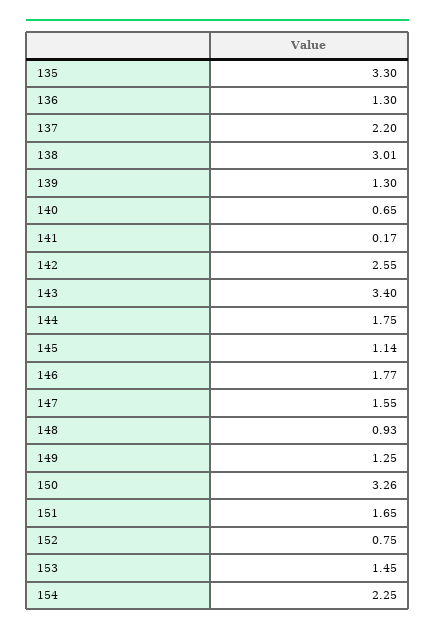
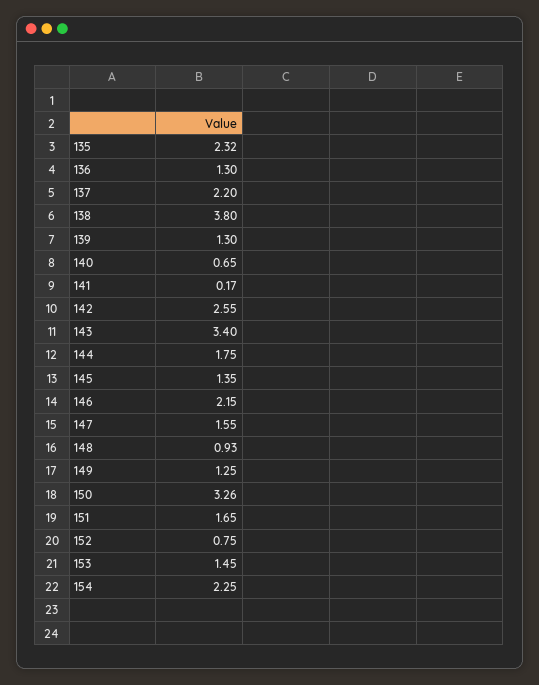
  {
-   "135": 3.3,
+   "135": 2.32,
    "136": 1.3,
    "137": 2.2,
-   "138": 3.01,
+   "138": 3.8,
    "139": 1.3,
    "140": 0.65,
    "141": 0.17,
    "142": 2.55,
    "143": 3.4,
    "144": 1.75,
-   "145": 1.14,
+   "145": 1.35,
-   "146": 1.77,
+   "146": 2.15,
    "147": 1.55,
    "148": 0.93,
    "149": 1.25,
    "150": 3.26,
    "151": 1.65,
    "152": 0.75,
    "153": 1.45,
    "154": 2.25
  }

